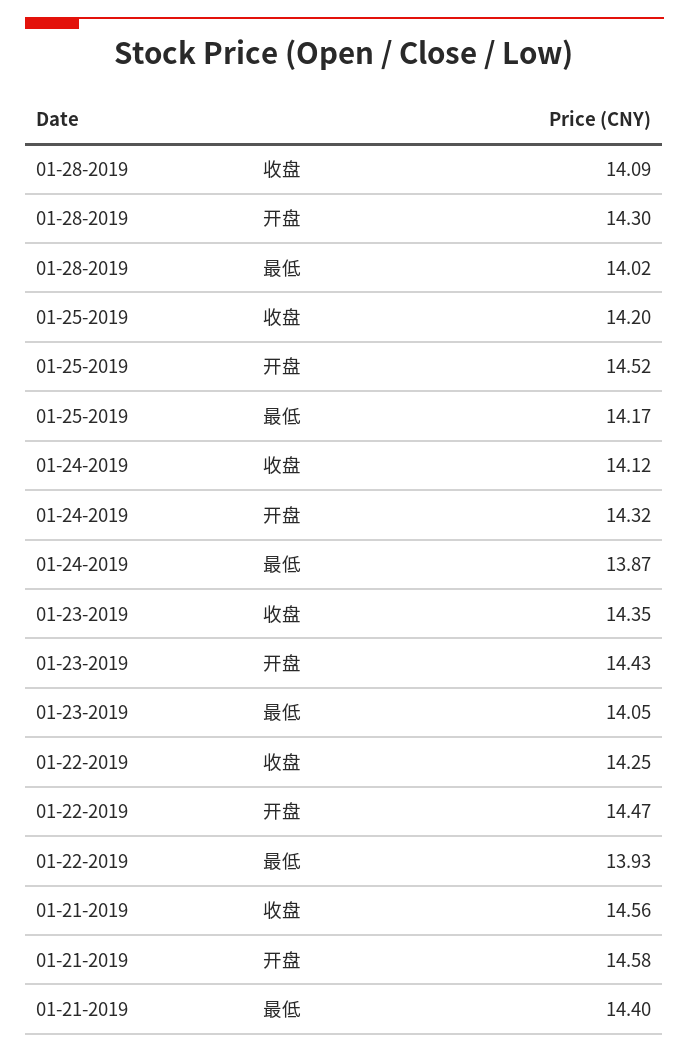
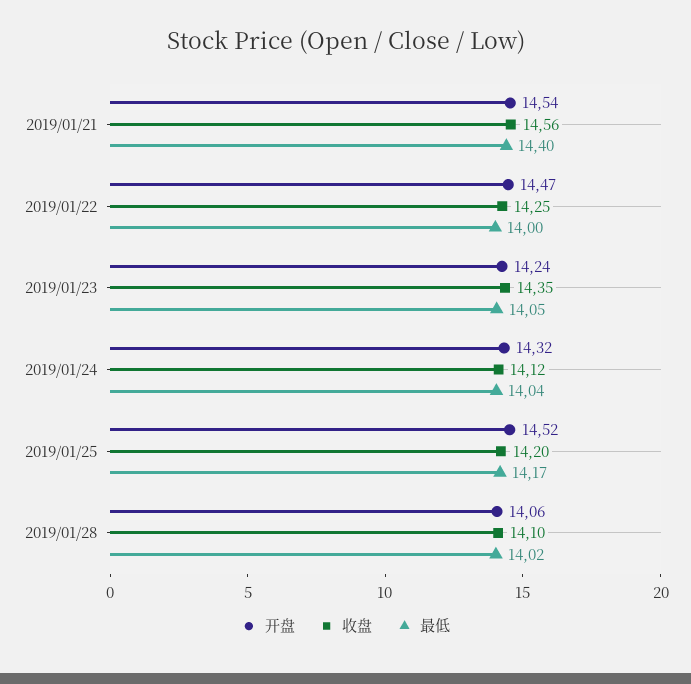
  {
    "收盘": {
-     "01-28-2019": 14.09,
+     "01-28-2019": 14.1,
      "01-25-2019": 14.2,
      "01-24-2019": 14.12,
      "01-23-2019": 14.35,
      "01-22-2019": 14.25,
      "01-21-2019": 14.56
    },
    "开盘": {
-     "01-28-2019": 14.3,
+     "01-28-2019": 14.06,
      "01-25-2019": 14.52,
      "01-24-2019": 14.32,
-     "01-23-2019": 14.43,
+     "01-23-2019": 14.24,
      "01-22-2019": 14.47,
-     "01-21-2019": 14.58
+     "01-21-2019": 14.54
    },
    "最低": {
      "01-28-2019": 14.02,
      "01-25-2019": 14.17,
-     "01-24-2019": 13.87,
+     "01-24-2019": 14.04,
      "01-23-2019": 14.05,
-     "01-22-2019": 13.93,
+     "01-22-2019": 14,
      "01-21-2019": 14.4
    }
  }

